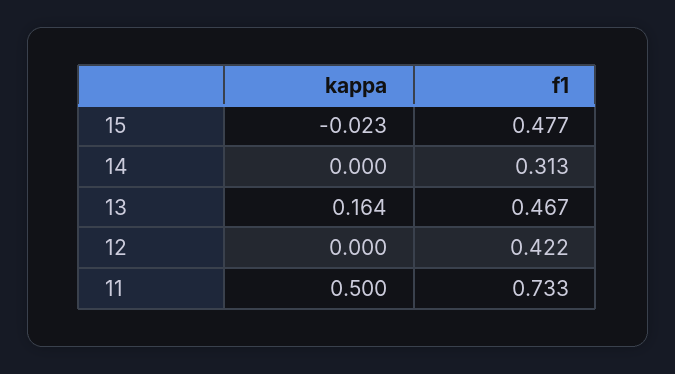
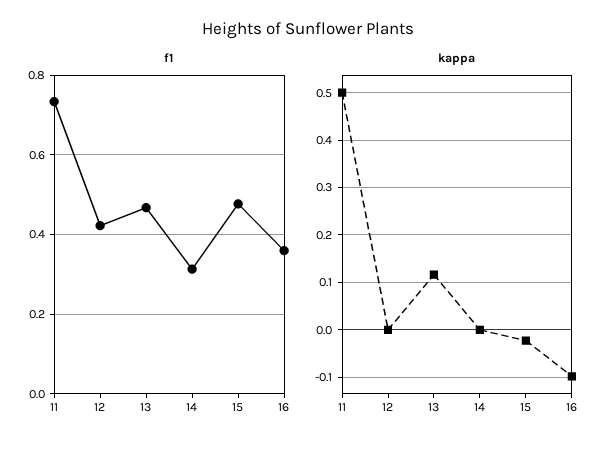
  {
    "kappa": {
      "15": -0.023,
      "14": 0,
-     "13": 0.164,
+     "13": 0.12,
      "12": 0,
-     "11": 0.5
+     "11": 0.5,
+     "16": -0.1
    },
    "f1": {
      "15": 0.477,
      "14": 0.313,
      "13": 0.467,
      "12": 0.422,
-     "11": 0.733
+     "11": 0.733,
+     "16": 0.36
    }
  }

